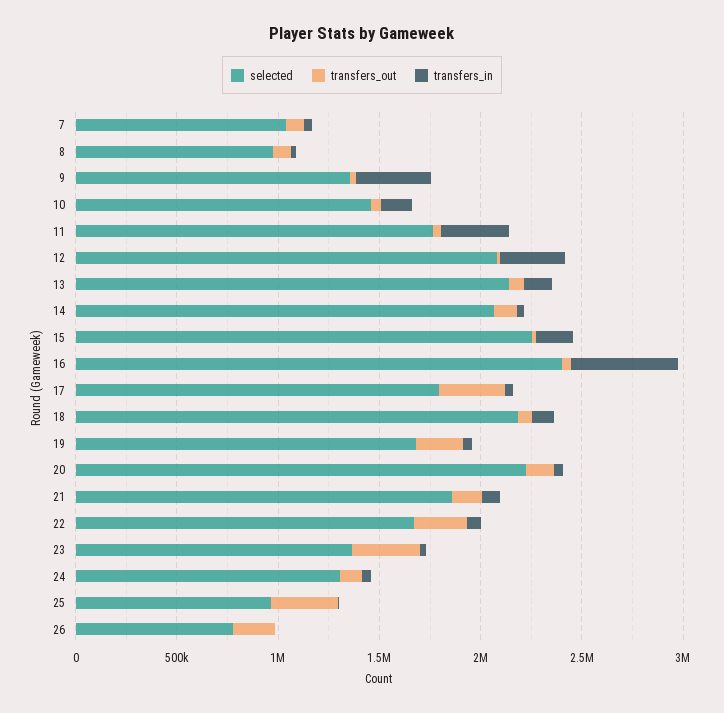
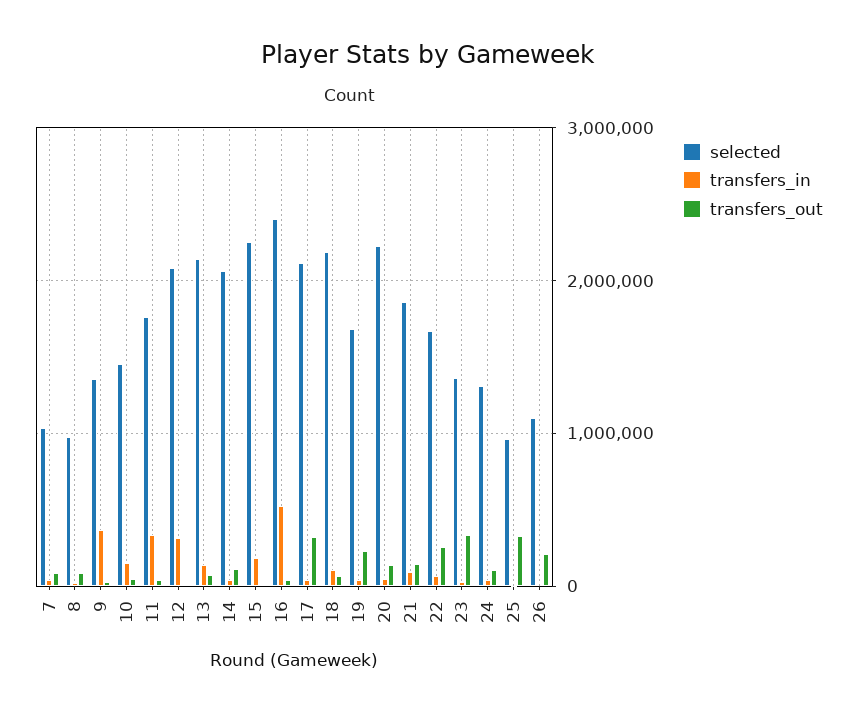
  {
    "selected": {
      "7": 1000000,
      "8": 1000000,
      "9": 1400000,
      "10": 1500000,
      "11": 1800000,
      "12": 2100000,
      "13": 2100000,
      "14": 2100000,
      "15": 2300000,
      "16": 2400000,
-     "17": 1800000,
+     "17": 2100000,
      "18": 2200000,
      "19": 1700000,
      "20": 2200000,
      "21": 1900000,
      "22": 1700000,
      "23": 1400000,
      "24": 1300000,
      "25": 1000000,
-     "26": 800000
+     "26": 1100000
    },
    "transfers_out": {
      "7": 100000,
      "8": 100000,
      "9": 0,
      "10": 0,
      "11": 0,
      "12": 0,
      "13": 100000,
      "14": 100000,
      "15": 0,
      "16": 0,
      "17": 300000,
      "18": 100000,
      "19": 200000,
      "20": 100000,
      "21": 100000,
      "22": 300000,
      "23": 300000,
      "24": 100000,
      "25": 300000,
      "26": 200000
    },
    "transfers_in": {
      "7": 0,
      "8": 0,
      "9": 400000,
      "10": 200000,
      "11": 300000,
      "12": 300000,
      "13": 100000,
      "14": 0,
      "15": 200000,
      "16": 500000,
      "17": 0,
      "18": 100000,
      "19": 0,
      "20": 0,
      "21": 100000,
      "22": 100000,
      "23": 0,
      "24": 0,
      "25": 0,
      "26": 0
    }
  }

